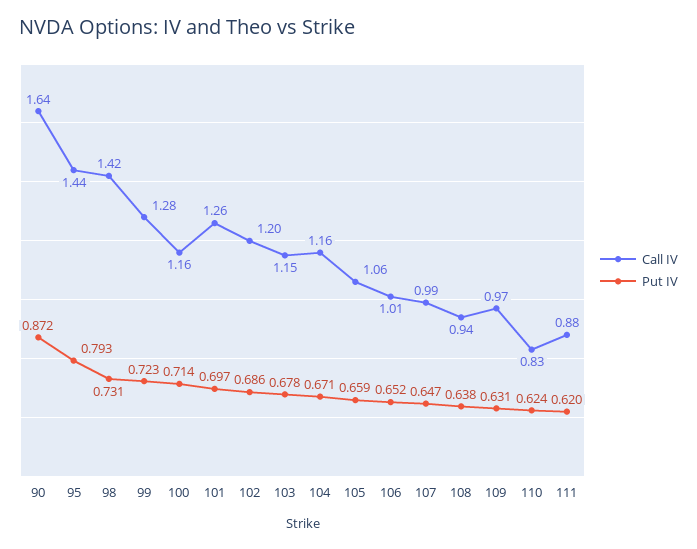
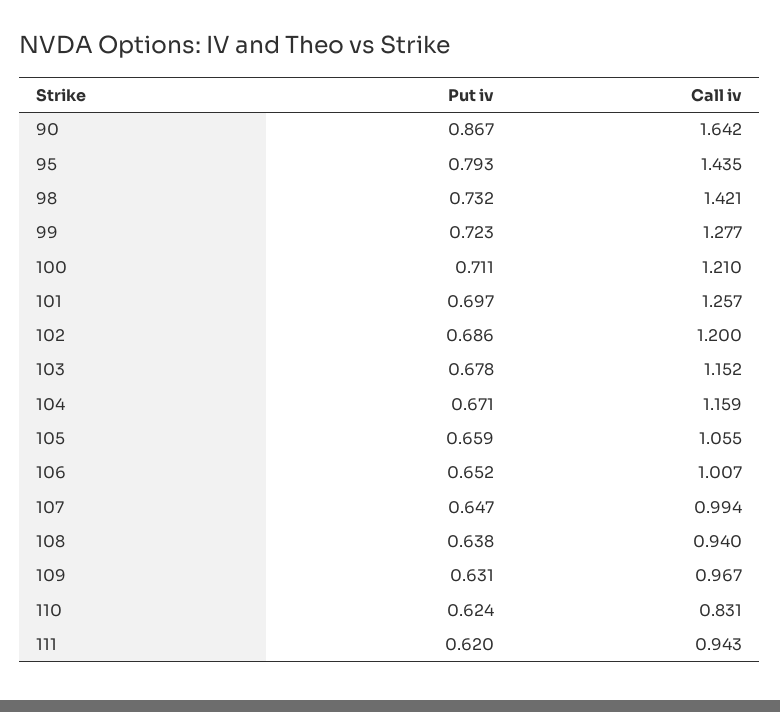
  {
    "Call IV": {
      "90": 1.642,
      "95": 1.435,
      "98": 1.421,
      "99": 1.277,
-     "100": 1.16,
+     "100": 1.21,
      "101": 1.257,
      "102": 1.2,
      "103": 1.152,
      "104": 1.159,
      "105": 1.055,
      "106": 1.007,
      "107": 0.994,
      "108": 0.94,
      "109": 0.967,
      "110": 0.831,
-     "111": 0.88
+     "111": 0.943
    },
    "Put IV": {
-     "90": 0.872,
+     "90": 0.867,
      "95": 0.793,
-     "98": 0.731,
+     "98": 0.732,
      "99": 0.723,
-     "100": 0.714,
+     "100": 0.711,
      "101": 0.697,
      "102": 0.686,
      "103": 0.678,
      "104": 0.671,
      "105": 0.659,
      "106": 0.652,
      "107": 0.647,
      "108": 0.638,
      "109": 0.631,
      "110": 0.624,
      "111": 0.62
    }
  }

